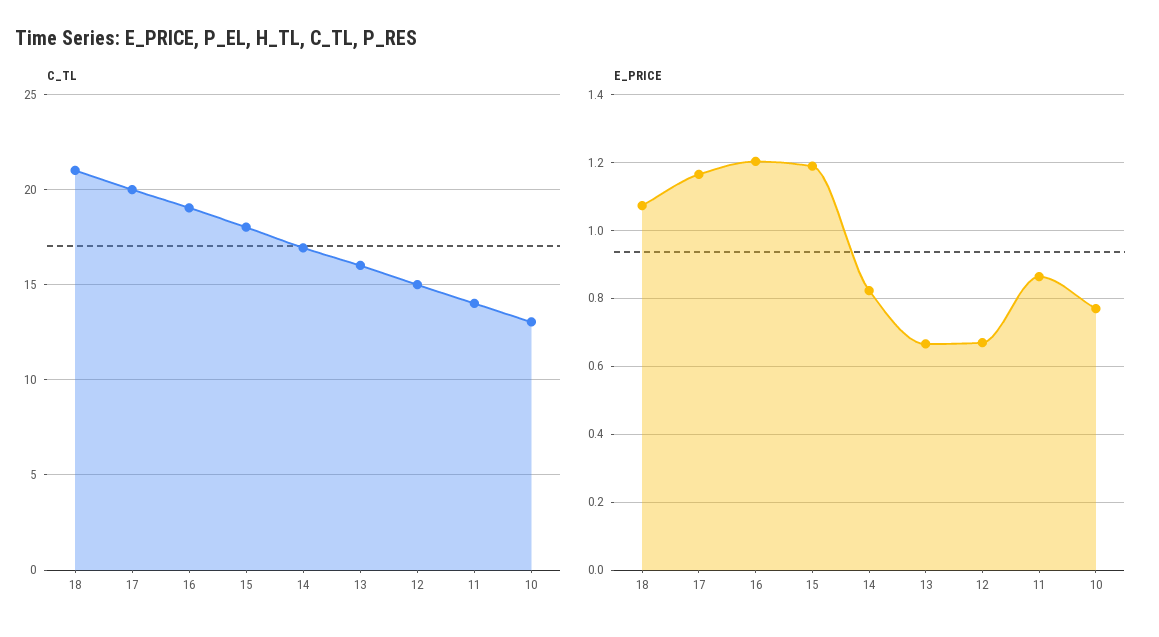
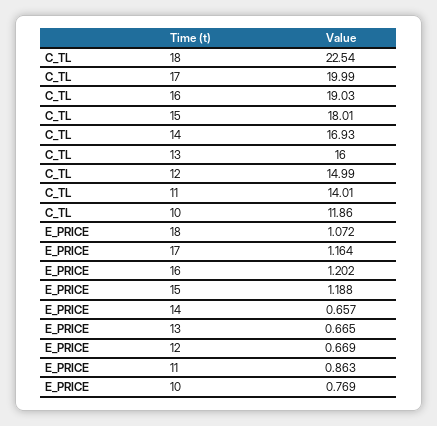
  {
    "C_TL": {
-     "18": 21,
+     "18": 22.54,
      "17": 19.99,
      "16": 19.03,
      "15": 18.01,
      "14": 16.93,
      "13": 16,
      "12": 14.99,
      "11": 14.01,
-     "10": 13
+     "10": 11.86
    },
    "E_PRICE": {
      "18": 1.072,
      "17": 1.164,
      "16": 1.202,
      "15": 1.188,
-     "14": 0.82,
+     "14": 0.657,
      "13": 0.665,
      "12": 0.669,
      "11": 0.863,
      "10": 0.769
    }
  }

